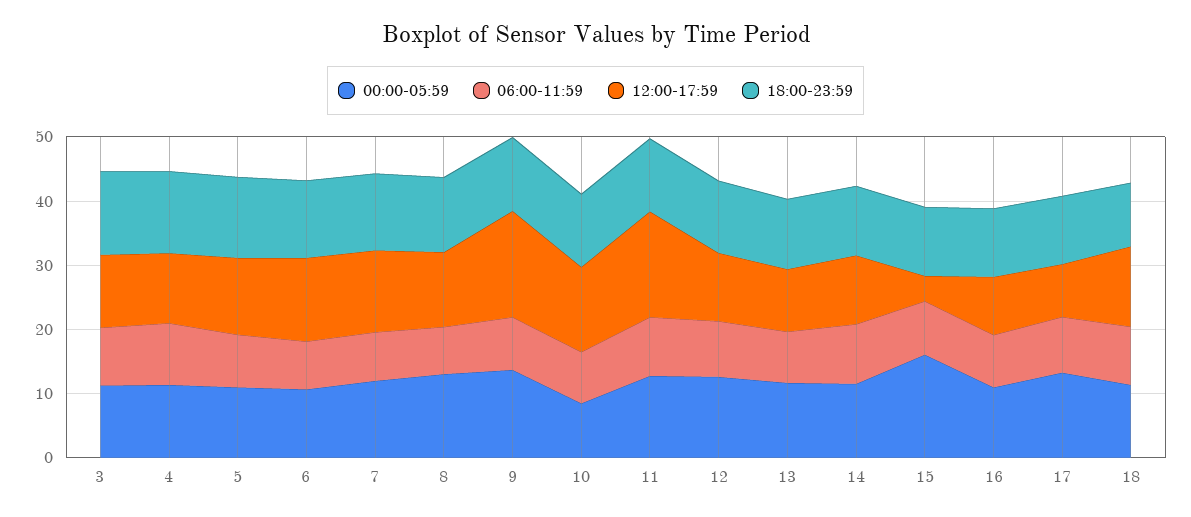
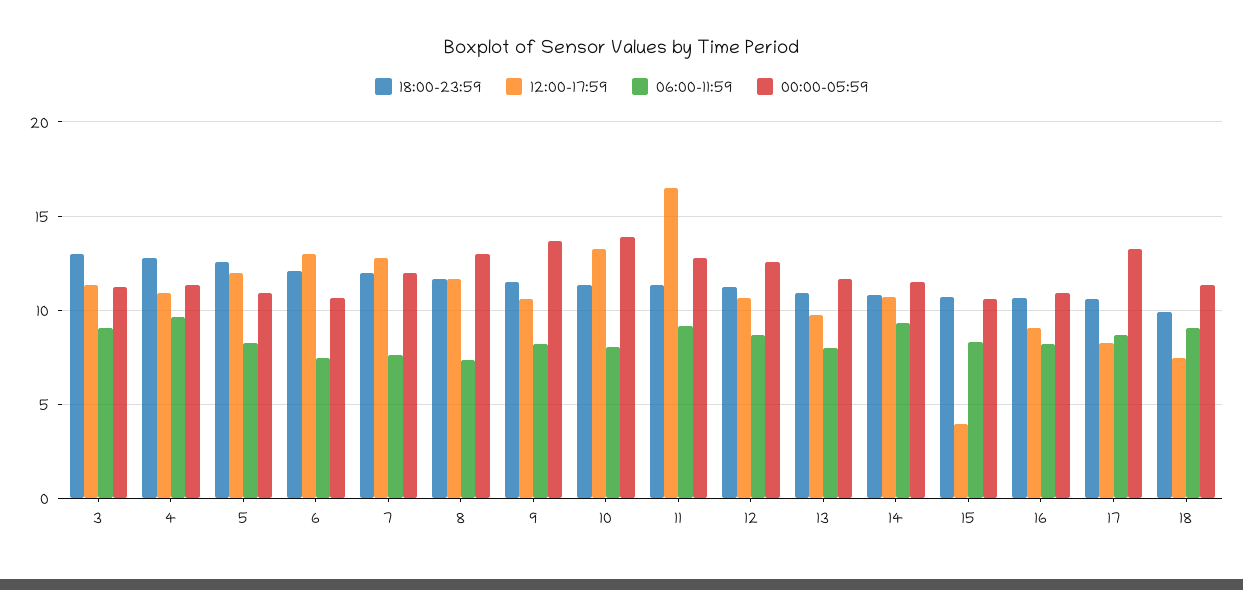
  {
    "00:00-05:59": {
      "3": 11,
      "4": 11.5,
      "5": 11,
      "6": 10.5,
      "7": 12,
      "8": 13,
      "9": 13.5,
-     "10": 8,
+     "10": 14,
      "11": 13,
      "12": 12.5,
      "13": 11.5,
      "14": 11.5,
-     "15": 16,
+     "15": 10.5,
      "16": 11,
      "17": 13.5,
      "18": 11.5
    },
    "06:00-11:59": {
      "3": 9,
      "4": 9.5,
      "5": 8.5,
      "6": 7.5,
      "7": 7.5,
      "8": 7.5,
      "9": 8,
      "10": 8,
      "11": 9,
      "12": 8.5,
      "13": 8,
      "14": 9.5,
      "15": 8.5,
      "16": 8,
      "17": 8.5,
      "18": 9
    },
    "12:00-17:59": {
      "3": 11.5,
      "4": 11,
      "5": 12,
      "6": 13,
      "7": 13,
      "8": 11.5,
-     "9": 16,
+     "9": 10.5,
      "10": 13.5,
      "11": 16.5,
      "12": 10.5,
      "13": 9.5,
      "14": 10.5,
      "15": 4,
      "16": 9,
      "17": 8.5,
-     "18": 12
+     "18": 7.5
    },
    "18:00-23:59": {
      "3": 13,
      "4": 13,
      "5": 12.5,
      "6": 12,
      "7": 12,
      "8": 11.5,
      "9": 11.5,
      "10": 11.5,
      "11": 11.5,
      "12": 11,
      "13": 11,
      "14": 11,
      "15": 10.5,
      "16": 10.5,
      "17": 10.5,
      "18": 10
    }
  }

